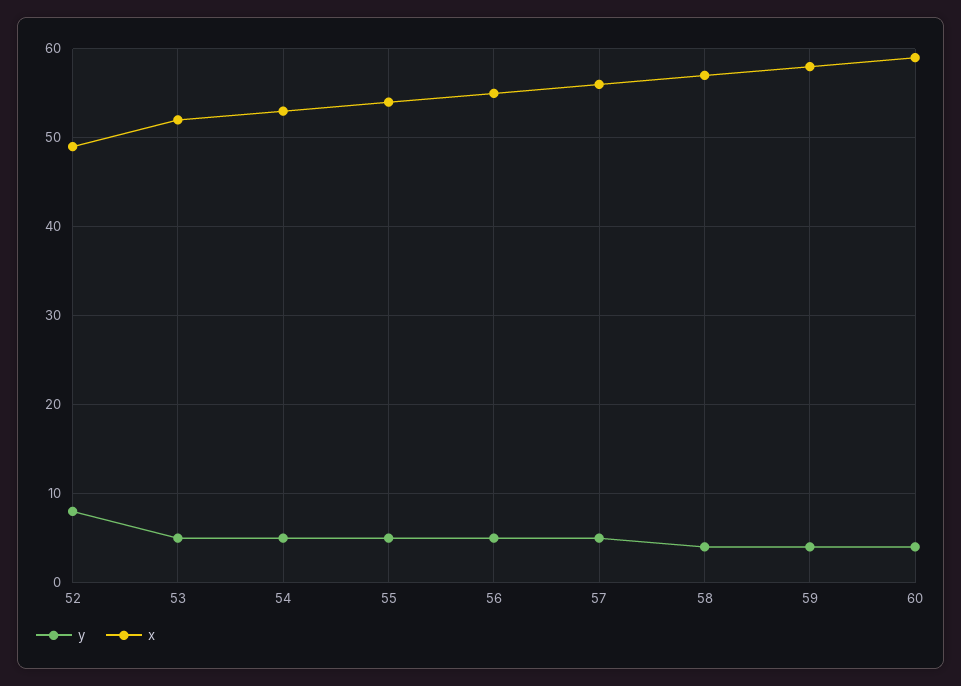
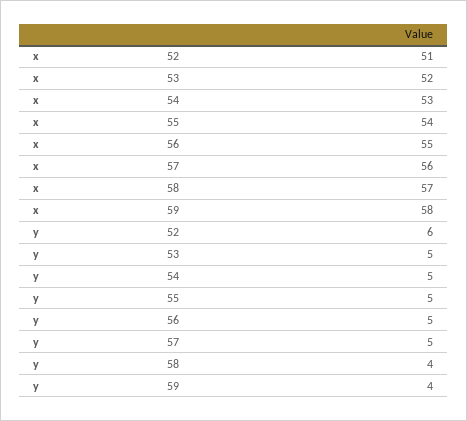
  {
    "y": {
-     "52": 8,
+     "52": 6,
      "53": 5,
      "54": 5,
      "55": 5,
      "56": 5,
      "57": 5,
      "58": 4,
-     "59": 4,
+     "59": 4
-     "60": 4
    },
    "x": {
-     "52": 49,
+     "52": 51,
      "53": 52,
      "54": 53,
      "55": 54,
      "56": 55,
      "57": 56,
      "58": 57,
-     "59": 58,
+     "59": 58
-     "60": 59
    }
  }

